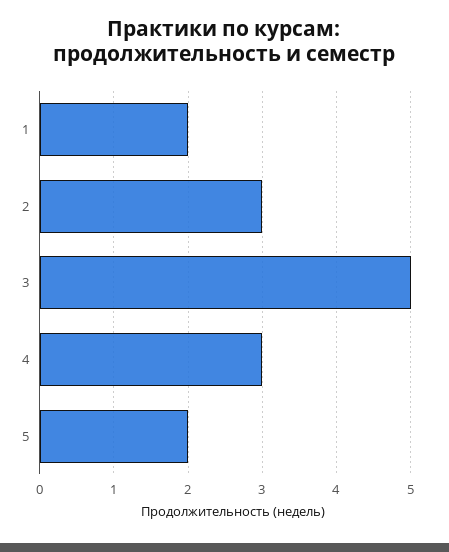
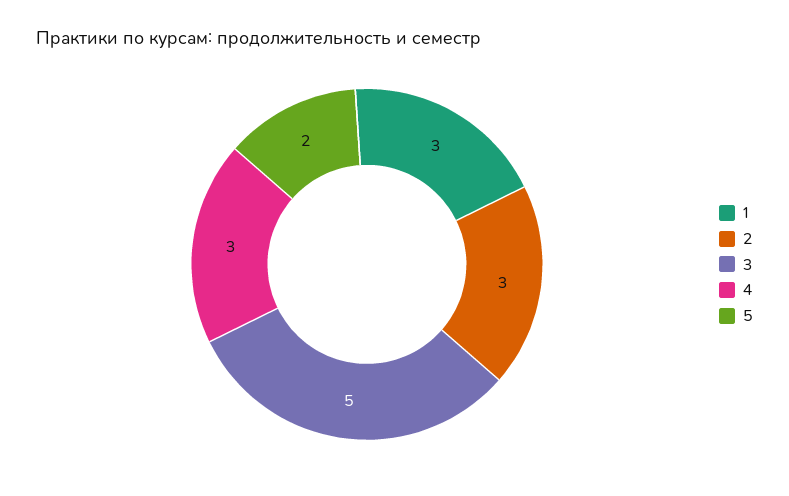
  {
-   "1": 2,
+   "1": 3,
    "2": 3,
    "3": 5,
    "4": 3,
    "5": 2
  }

